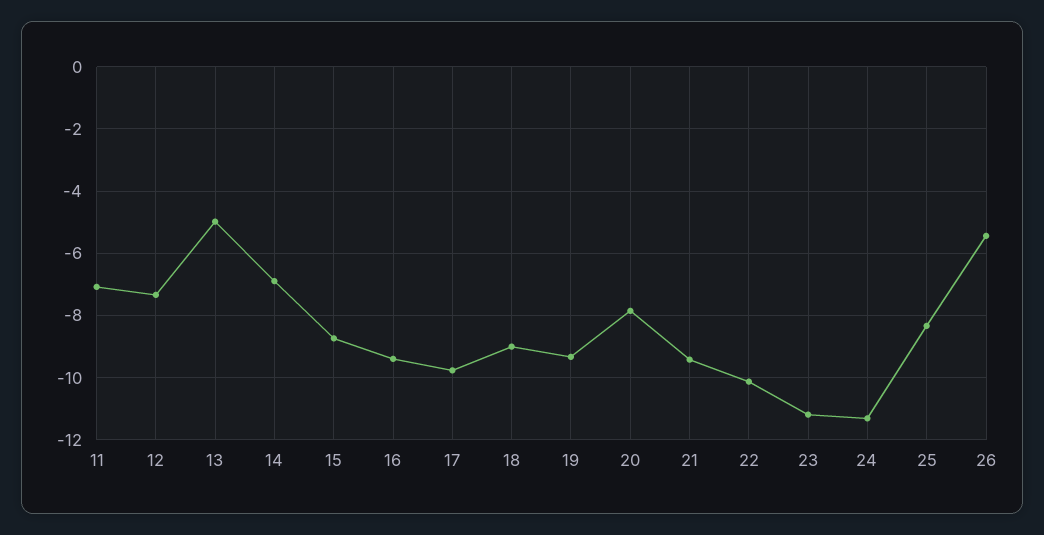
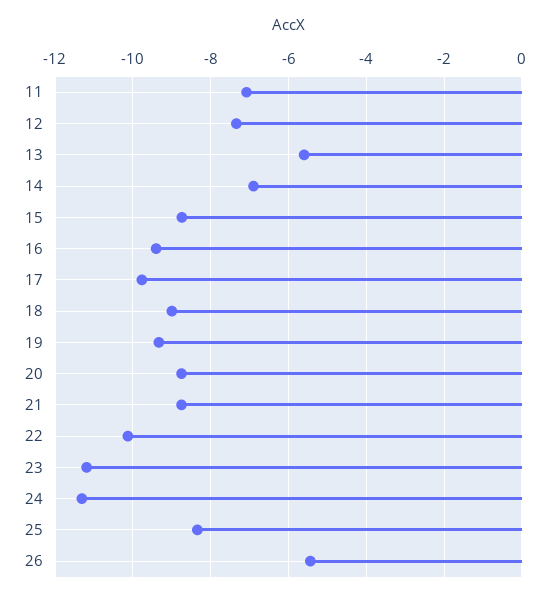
  {
    "11": -7,
    "12": -7.4,
-   "13": -5,
+   "13": -5.6,
    "14": -7,
    "15": -8.8,
    "16": -9.4,
    "17": -9.8,
    "18": -9,
    "19": -9.4,
-   "20": -7.8,
+   "20": -8.8,
-   "21": -9.4,
+   "21": -8.8,
    "22": -10.2,
    "23": -11.2,
    "24": -11.4,
    "25": -8.4,
    "26": -5.4
  }

